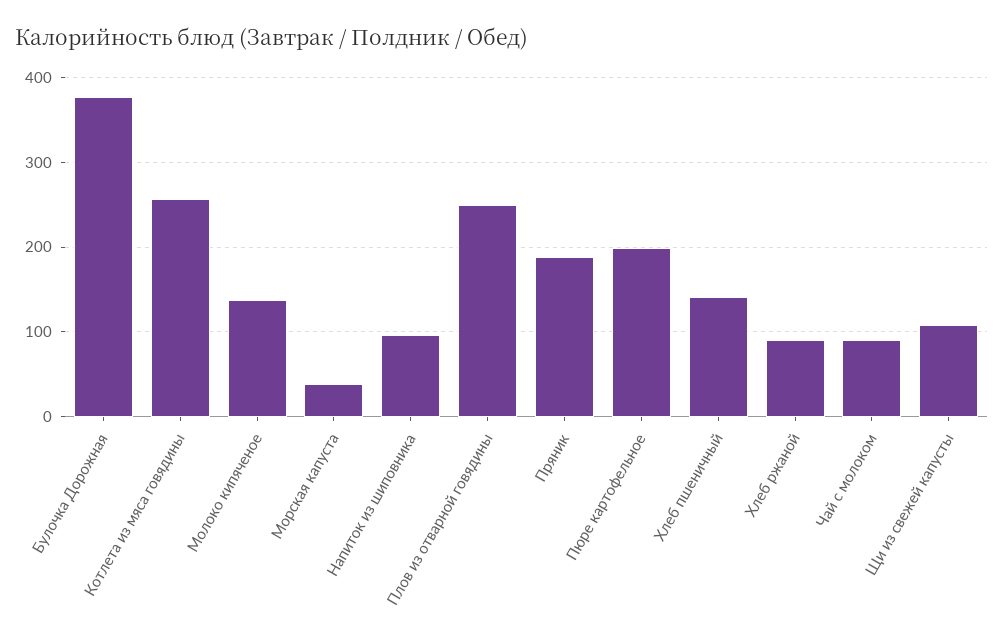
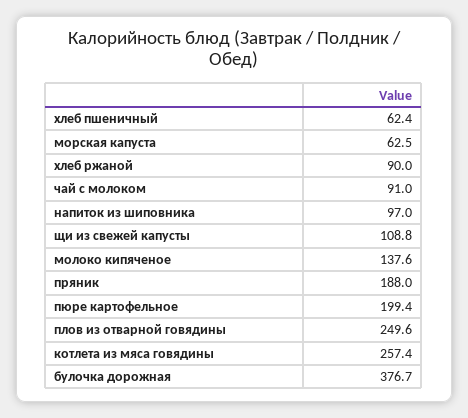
  {
    "Булочка Дорожная": 376.7,
    "Котлета из мяса говядины": 257.4,
    "Молоко кипяченое": 137.6,
-   "Морская капуста": 40,
+   "Морская капуста": 62.5,
    "Напиток из шиповника": 97,
    "Плов из отварной говядины": 249.6,
    "Пряник": 188,
    "Пюре картофельное": 199.4,
-   "Хлеб пшеничный": 140,
+   "Хлеб пшеничный": 62.4,
    "Хлеб ржаной": 90,
    "Чай с молоком": 91,
    "Щи из свежей капусты": 108.8
  }

